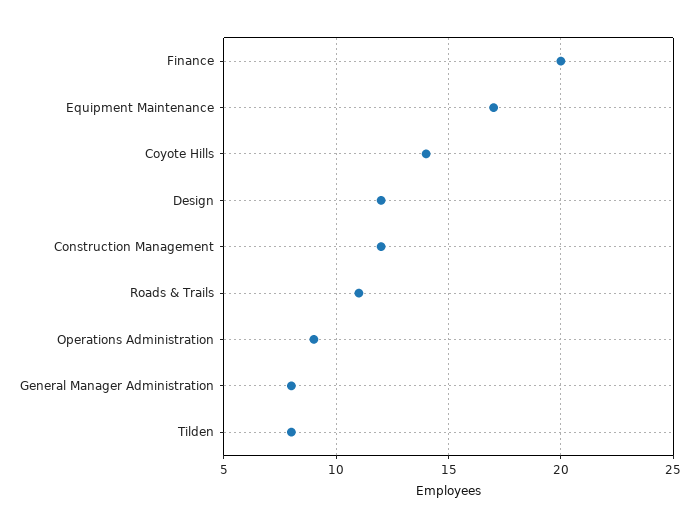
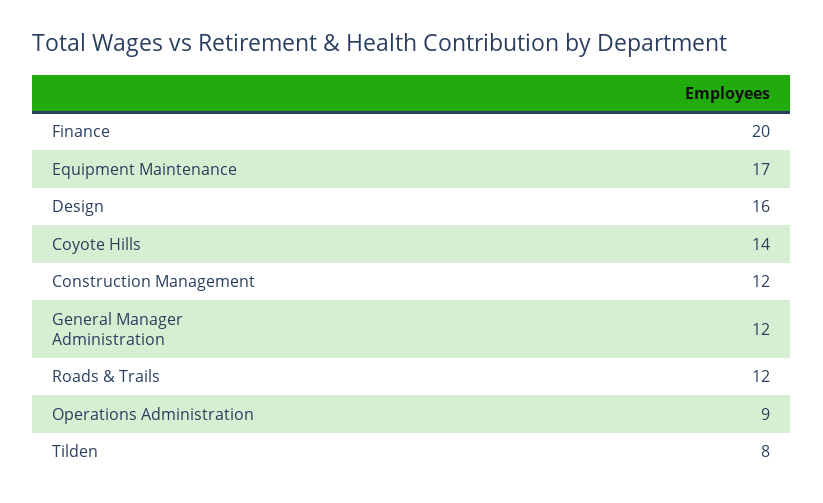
  {
    "Finance": 20,
    "Equipment Maintenance": 17,
    "Coyote Hills": 14,
-   "Design": 12,
+   "Design": 16,
    "Construction Management": 12,
-   "Roads & Trails": 11,
+   "Roads & Trails": 12,
    "Operations Administration": 9,
-   "General Manager Administration": 8,
+   "General Manager Administration": 12,
    "Tilden": 8
  }

